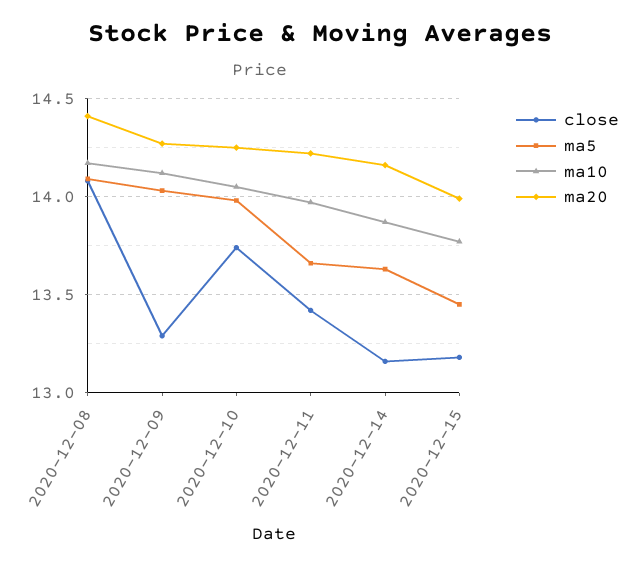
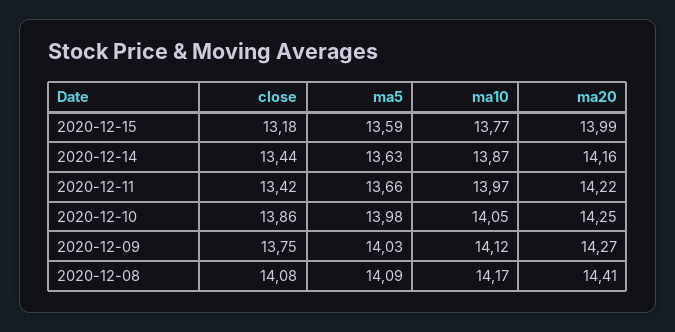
  {
    "close": {
      "2020-12-08": 14.08,
-     "2020-12-09": 13.3,
+     "2020-12-09": 13.75,
-     "2020-12-10": 13.75,
+     "2020-12-10": 13.86,
      "2020-12-11": 13.42,
-     "2020-12-14": 13.15,
+     "2020-12-14": 13.44,
      "2020-12-15": 13.18
    },
    "ma5": {
      "2020-12-08": 14.09,
      "2020-12-09": 14.03,
      "2020-12-10": 13.98,
      "2020-12-11": 13.66,
      "2020-12-14": 13.63,
-     "2020-12-15": 13.45
+     "2020-12-15": 13.59
    },
    "ma10": {
      "2020-12-08": 14.17,
      "2020-12-09": 14.12,
      "2020-12-10": 14.05,
      "2020-12-11": 13.97,
      "2020-12-14": 13.87,
      "2020-12-15": 13.77
    },
    "ma20": {
      "2020-12-08": 14.41,
      "2020-12-09": 14.27,
      "2020-12-10": 14.25,
      "2020-12-11": 14.22,
      "2020-12-14": 14.16,
      "2020-12-15": 13.99
    }
  }

